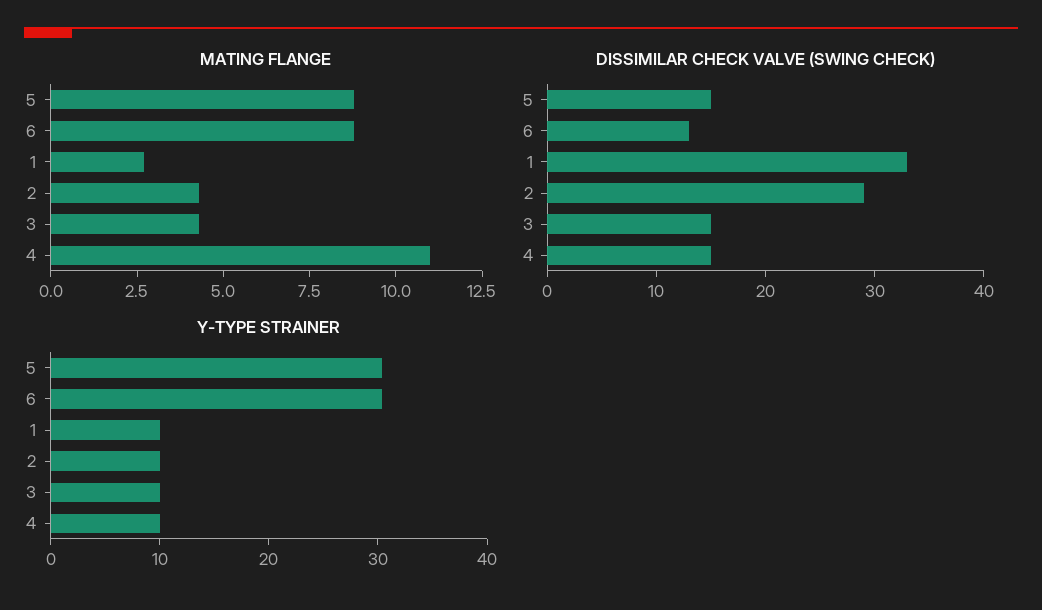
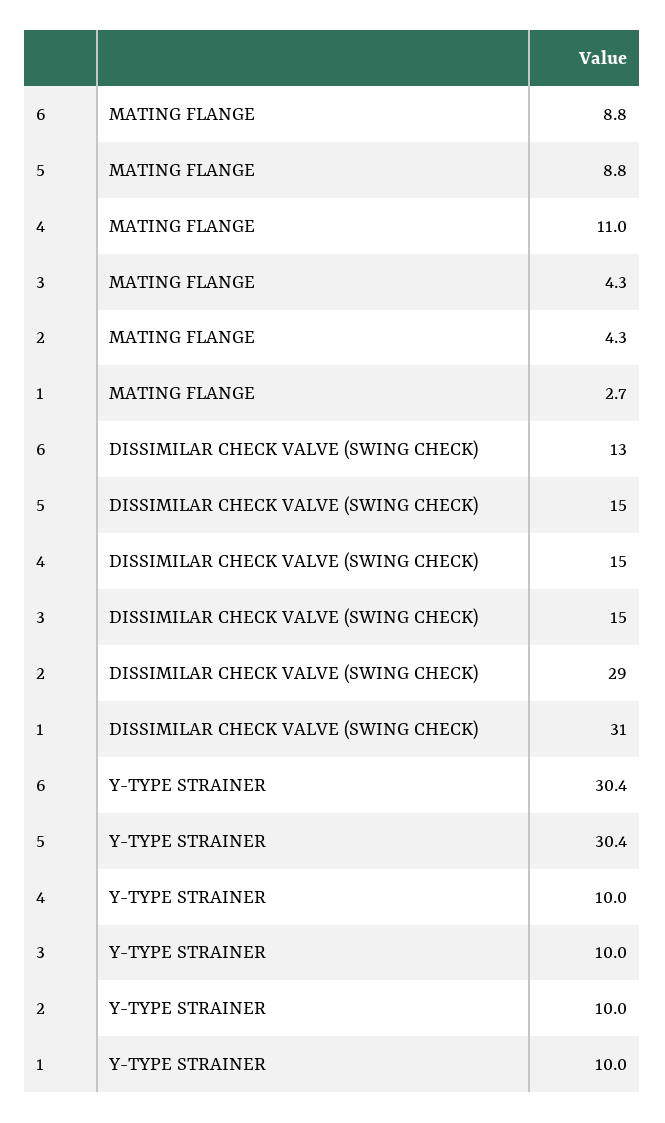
  {
    "MATING FLANGE": {
      "5": 8.8,
      "6": 8.8,
      "1": 2.7,
      "2": 4.3,
      "3": 4.3,
      "4": 11
    },
    "DISSIMILAR CHECK VALVE (SWING CHECK)": {
      "5": 15,
      "6": 13,
-     "1": 33,
+     "1": 31,
      "2": 29,
      "3": 15,
      "4": 15
    },
    "Y-TYPE STRAINER": {
      "5": 30.4,
      "6": 30.4,
      "1": 10,
      "2": 10,
      "3": 10,
      "4": 10
    }
  }

